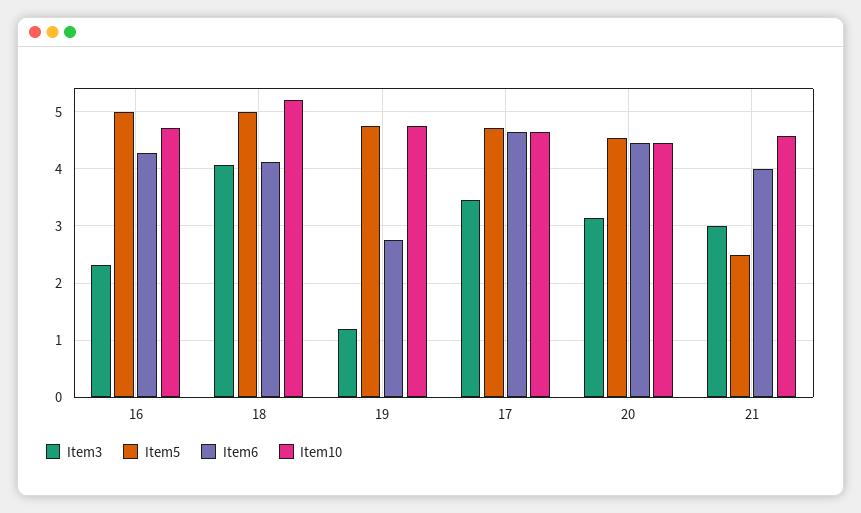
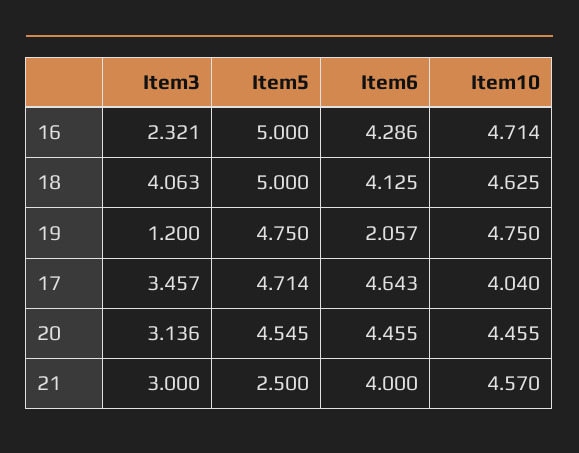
  {
    "Item3": {
      "16": 2.321,
      "18": 4.063,
      "19": 1.2,
      "17": 3.457,
      "20": 3.136,
      "21": 3
    },
    "Item5": {
      "16": 5,
      "18": 5,
      "19": 4.75,
      "17": 4.714,
      "20": 4.545,
      "21": 2.5
    },
    "Item6": {
      "16": 4.286,
      "18": 4.125,
-     "19": 2.8,
+     "19": 2.057,
      "17": 4.643,
      "20": 4.455,
      "21": 4
    },
    "Item10": {
      "16": 4.714,
-     "18": 5.2,
+     "18": 4.625,
      "19": 4.75,
-     "17": 4.6,
+     "17": 4.04,
      "20": 4.455,
      "21": 4.57
    }
  }

